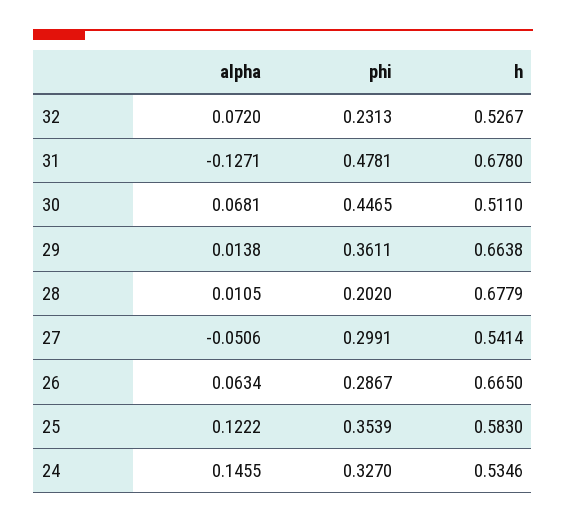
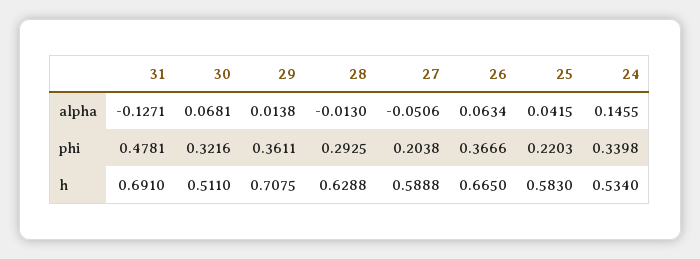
  {
    "alpha": {
-     "32": 0.072,
      "31": -0.1271,
      "30": 0.0681,
      "29": 0.0138,
-     "28": 0.0105,
+     "28": -0.013,
      "27": -0.0506,
      "26": 0.0634,
-     "25": 0.1222,
+     "25": 0.0415,
      "24": 0.1455
    },
    "phi": {
-     "32": 0.2313,
      "31": 0.4781,
-     "30": 0.4465,
+     "30": 0.3216,
      "29": 0.3611,
-     "28": 0.202,
+     "28": 0.2925,
-     "27": 0.2991,
+     "27": 0.2038,
-     "26": 0.2867,
+     "26": 0.3666,
-     "25": 0.3539,
+     "25": 0.2203,
-     "24": 0.327
+     "24": 0.3398
    },
    "h": {
-     "32": 0.5267,
-     "31": 0.678,
+     "31": 0.691,
      "30": 0.511,
-     "29": 0.6638,
+     "29": 0.7075,
-     "28": 0.6779,
+     "28": 0.6288,
-     "27": 0.5414,
+     "27": 0.5888,
      "26": 0.665,
      "25": 0.583,
-     "24": 0.5346
+     "24": 0.534
    }
  }

